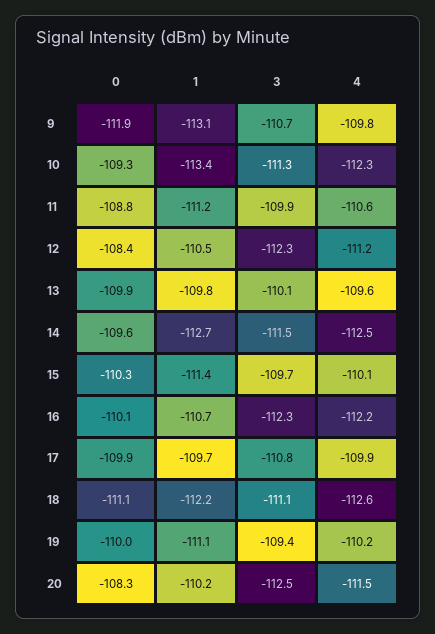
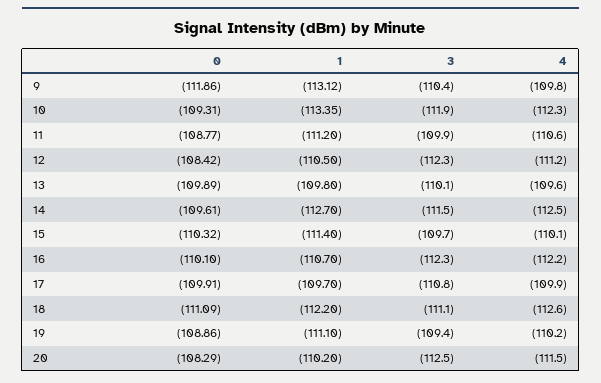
  {
    "0": {
      "9": -111.86,
      "10": -109.31,
      "11": -108.77,
      "12": -108.42,
      "13": -109.89,
      "14": -109.61,
      "15": -110.32,
      "16": -110.1,
      "17": -109.91,
      "18": -111.09,
-     "19": -110,
+     "19": -108.86,
      "20": -108.29
    },
    "1": {
      "9": -113.12,
      "10": -113.35,
      "11": -111.2,
      "12": -110.5,
      "13": -109.8,
      "14": -112.7,
      "15": -111.4,
      "16": -110.7,
      "17": -109.7,
      "18": -112.2,
      "19": -111.1,
      "20": -110.2
    },
    "3": {
-     "9": -110.7,
+     "9": -110.4,
-     "10": -111.3,
+     "10": -111.9,
      "11": -109.9,
      "12": -112.3,
      "13": -110.1,
      "14": -111.5,
      "15": -109.7,
      "16": -112.3,
      "17": -110.8,
      "18": -111.1,
      "19": -109.4,
      "20": -112.5
    },
    "4": {
      "9": -109.8,
      "10": -112.3,
      "11": -110.6,
      "12": -111.2,
      "13": -109.6,
      "14": -112.5,
      "15": -110.1,
      "16": -112.2,
      "17": -109.9,
      "18": -112.6,
      "19": -110.2,
      "20": -111.5
    }
  }

